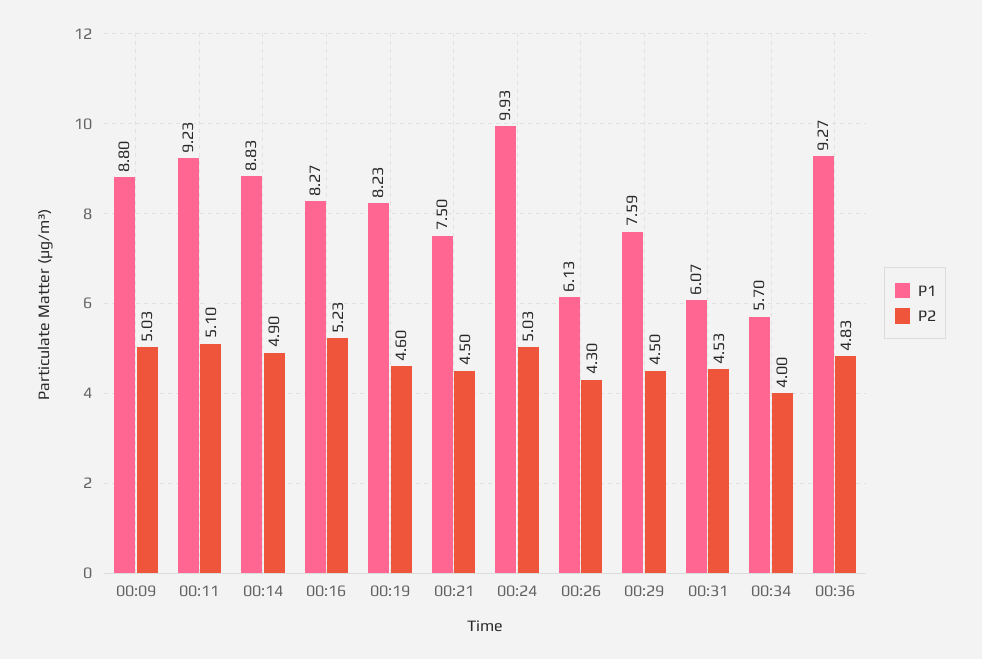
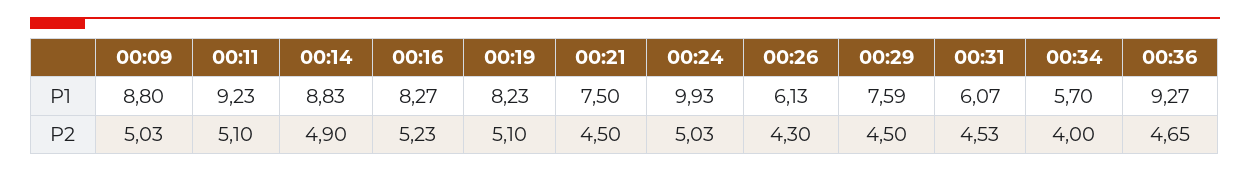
  {
    "P1": {
      "00:09": 8.8,
      "00:11": 9.23,
      "00:14": 8.83,
      "00:16": 8.27,
      "00:19": 8.23,
      "00:21": 7.5,
      "00:24": 9.93,
      "00:26": 6.13,
      "00:29": 7.59,
      "00:31": 6.07,
      "00:34": 5.7,
      "00:36": 9.27
    },
    "P2": {
      "00:09": 5.03,
      "00:11": 5.1,
      "00:14": 4.9,
      "00:16": 5.23,
-     "00:19": 4.6,
+     "00:19": 5.1,
      "00:21": 4.5,
      "00:24": 5.03,
      "00:26": 4.3,
      "00:29": 4.5,
      "00:31": 4.53,
      "00:34": 4,
-     "00:36": 4.83
+     "00:36": 4.65
    }
  }

